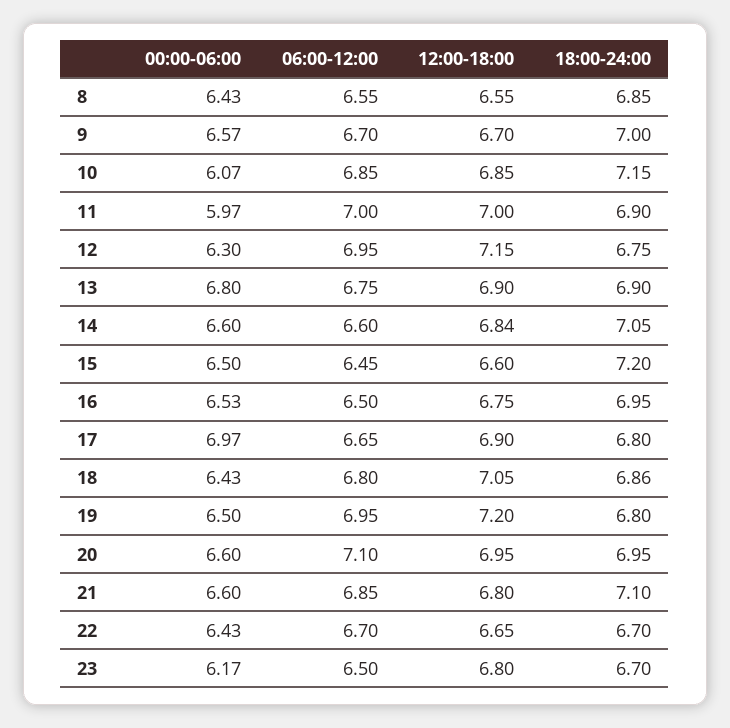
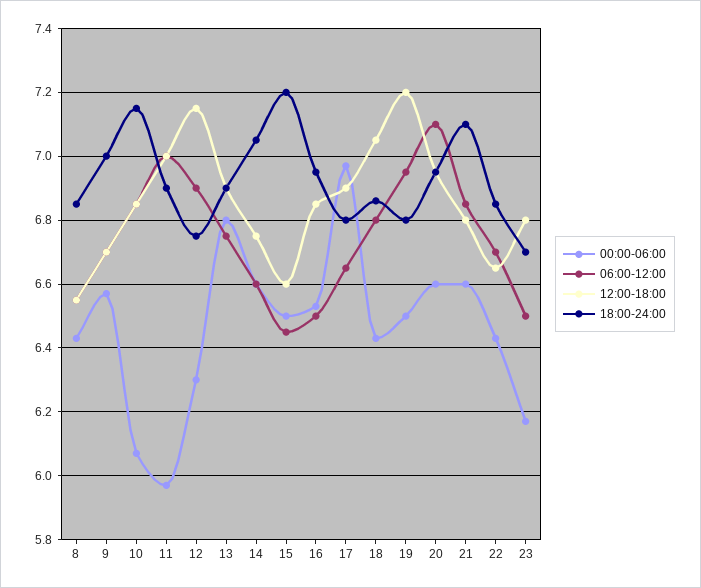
  {
    "00:00-06:00": {
      "8": 6.43,
      "9": 6.57,
      "10": 6.07,
      "11": 5.97,
      "12": 6.3,
      "13": 6.8,
      "14": 6.6,
      "15": 6.5,
      "16": 6.53,
      "17": 6.97,
      "18": 6.43,
      "19": 6.5,
      "20": 6.6,
      "21": 6.6,
      "22": 6.43,
      "23": 6.17
    },
    "06:00-12:00": {
      "8": 6.55,
      "9": 6.7,
      "10": 6.85,
      "11": 7,
-     "12": 6.95,
+     "12": 6.9,
      "13": 6.75,
      "14": 6.6,
      "15": 6.45,
      "16": 6.5,
      "17": 6.65,
      "18": 6.8,
      "19": 6.95,
      "20": 7.1,
      "21": 6.85,
      "22": 6.7,
      "23": 6.5
    },
    "12:00-18:00": {
      "8": 6.55,
      "9": 6.7,
      "10": 6.85,
      "11": 7,
      "12": 7.15,
      "13": 6.9,
-     "14": 6.84,
+     "14": 6.75,
      "15": 6.6,
-     "16": 6.75,
+     "16": 6.85,
      "17": 6.9,
      "18": 7.05,
      "19": 7.2,
      "20": 6.95,
      "21": 6.8,
      "22": 6.65,
      "23": 6.8
    },
    "18:00-24:00": {
      "8": 6.85,
      "9": 7,
      "10": 7.15,
      "11": 6.9,
      "12": 6.75,
      "13": 6.9,
      "14": 7.05,
      "15": 7.2,
      "16": 6.95,
      "17": 6.8,
      "18": 6.86,
      "19": 6.8,
      "20": 6.95,
      "21": 7.1,
-     "22": 6.7,
+     "22": 6.85,
      "23": 6.7
    }
  }

